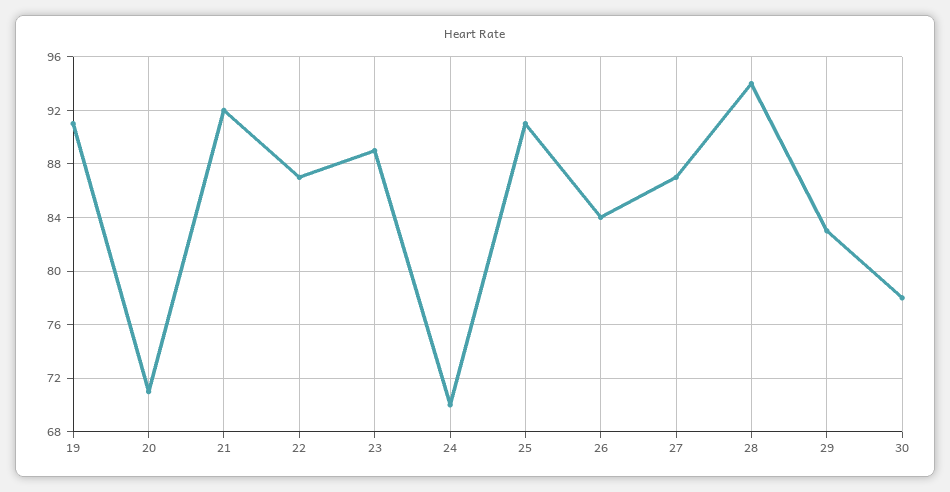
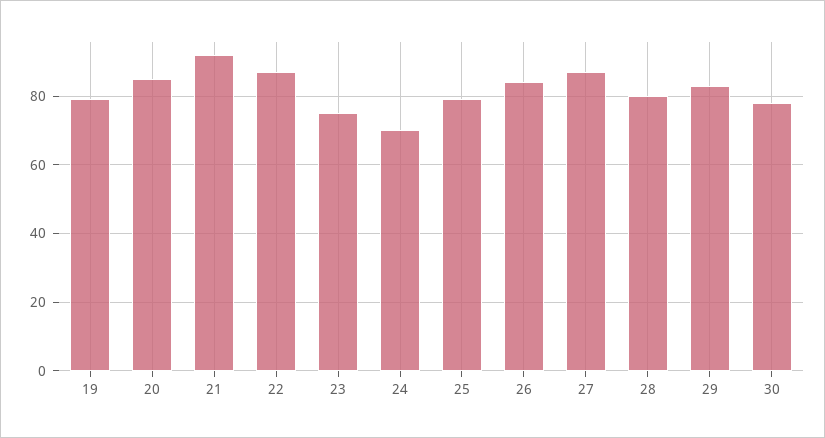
  {
-   "19": 91,
+   "19": 80,
-   "20": 71,
+   "20": 85,
    "21": 92,
    "22": 87,
-   "23": 89,
+   "23": 75,
    "24": 70,
-   "25": 91,
+   "25": 80,
    "26": 84,
    "27": 87,
-   "28": 94,
+   "28": 80,
    "29": 83,
    "30": 78
  }

